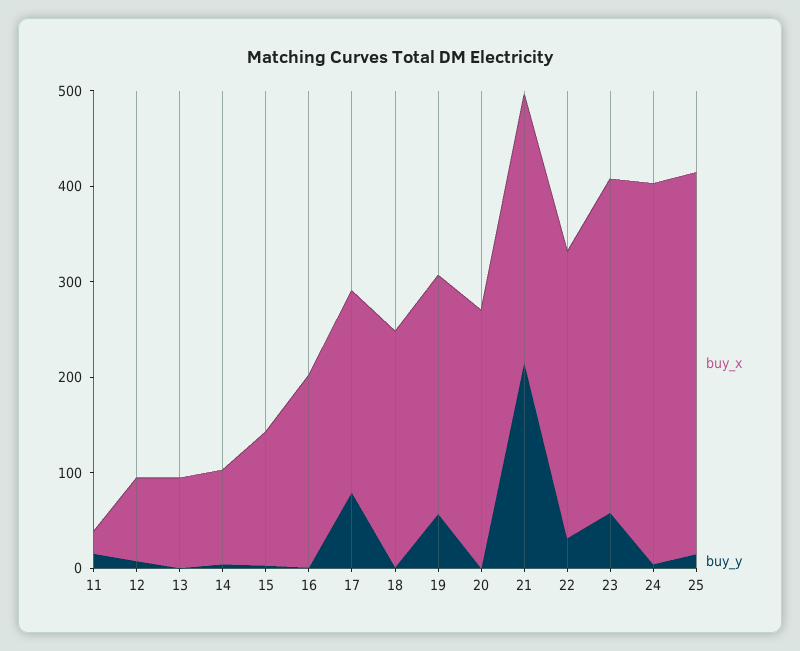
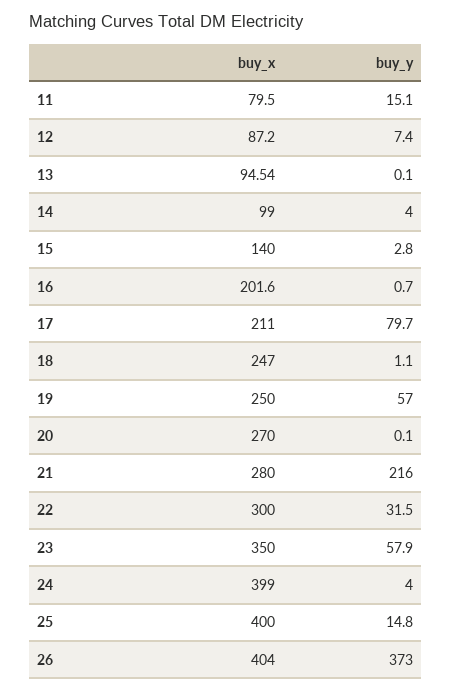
  {
    "buy_x": {
-     "11": 20,
+     "11": 79.5,
      "12": 87.2,
      "13": 94.54,
      "14": 99,
      "15": 140,
      "16": 201.6,
      "17": 211,
      "18": 247,
      "19": 250,
      "20": 270,
      "21": 280,
      "22": 300,
      "23": 350,
      "24": 399,
-     "25": 400
+     "25": 400,
+     "26": 404
    },
    "buy_y": {
      "11": 15.1,
      "12": 7.4,
      "13": 0.1,
      "14": 4,
      "15": 2.8,
      "16": 0.7,
      "17": 79.7,
      "18": 1.1,
      "19": 57,
      "20": 0.1,
      "21": 216,
      "22": 31.5,
      "23": 57.9,
      "24": 4,
-     "25": 14.8
+     "25": 14.8,
+     "26": 373
    }
  }

